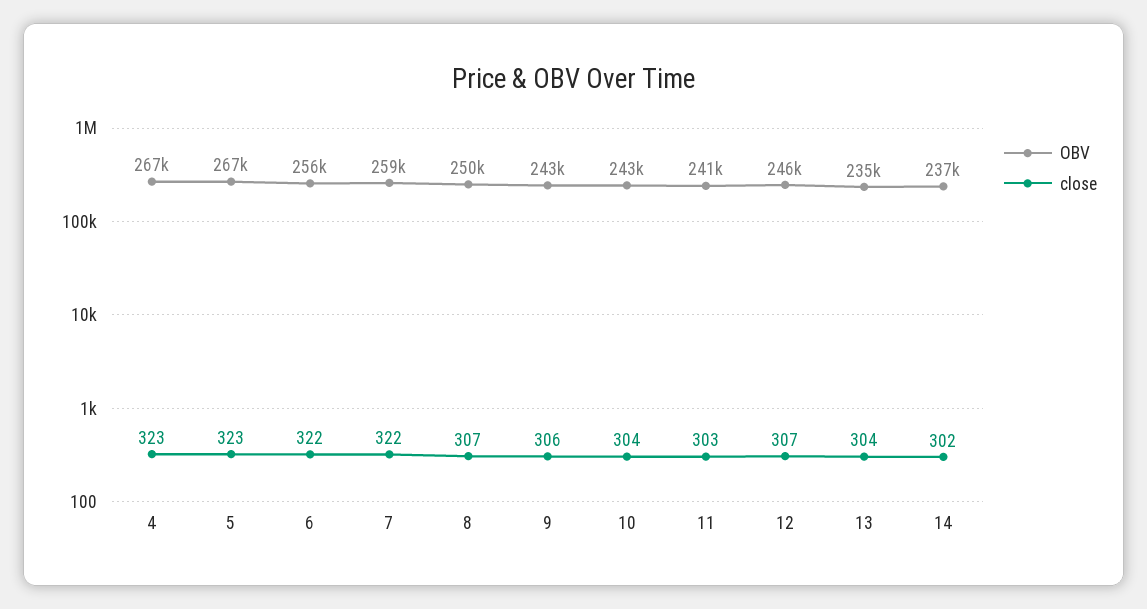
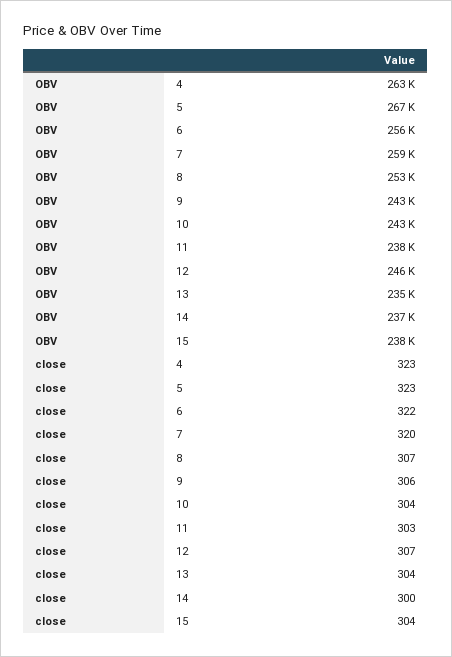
  {
    "OBV": {
-     "4": 267000,
+     "4": 263000,
      "5": 267000,
      "6": 256000,
      "7": 259000,
-     "8": 250000,
+     "8": 253000,
      "9": 243000,
      "10": 243000,
-     "11": 241000,
+     "11": 238000,
      "12": 246000,
      "13": 235000,
-     "14": 237000
+     "14": 237000,
+     "15": 238000
    },
    "close": {
      "4": 323,
      "5": 323,
      "6": 322,
-     "7": 322,
+     "7": 320,
      "8": 307,
      "9": 306,
      "10": 304,
      "11": 303,
      "12": 307,
      "13": 304,
-     "14": 302
+     "14": 300,
+     "15": 304
    }
  }

